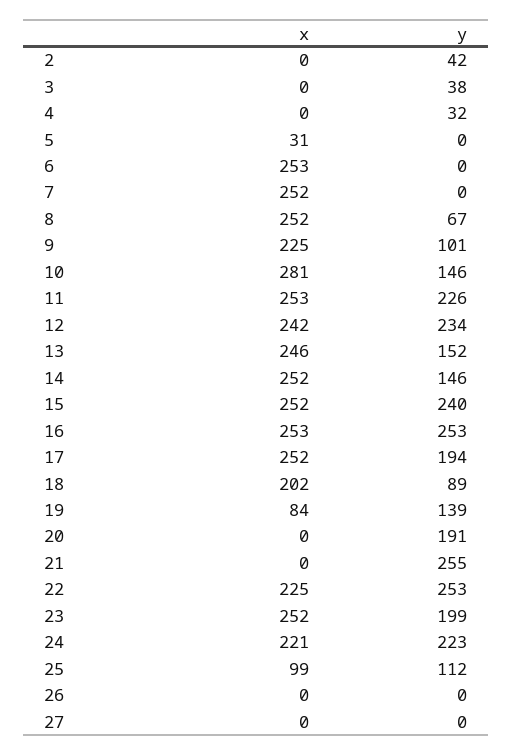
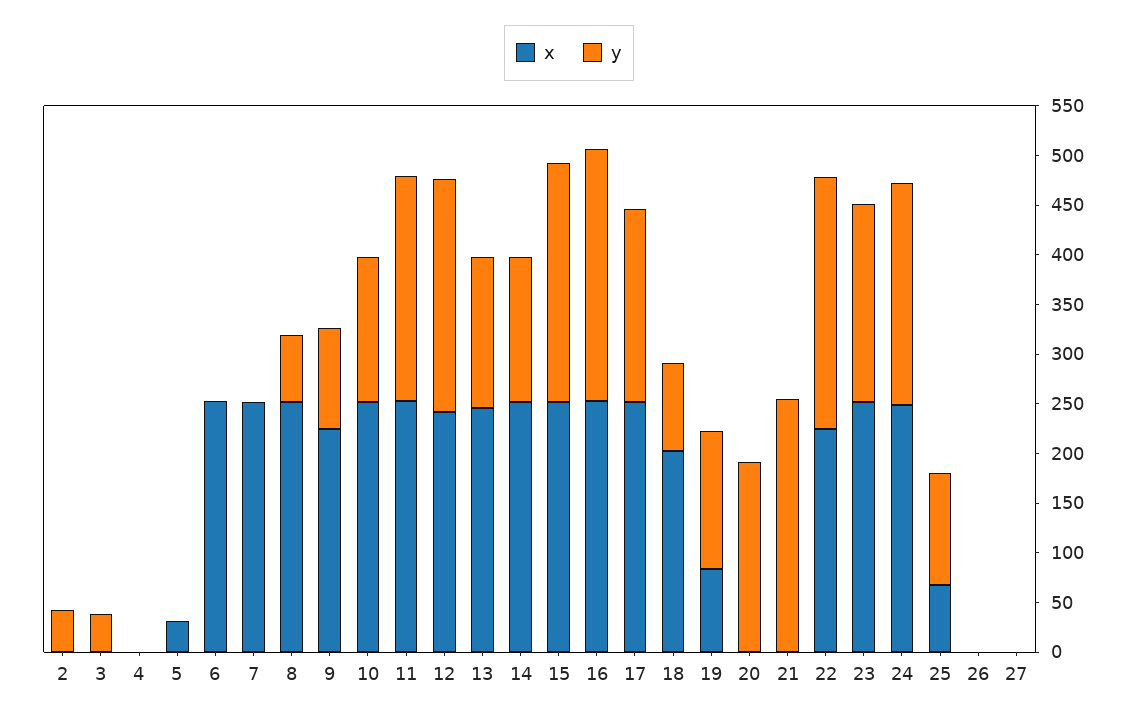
  {
    "x": {
      "2": 0,
      "3": 0,
      "4": 0,
      "5": 31,
      "6": 253,
      "7": 252,
      "8": 252,
      "9": 225,
-     "10": 281,
+     "10": 250,
      "11": 253,
      "12": 242,
      "13": 246,
      "14": 252,
      "15": 252,
      "16": 253,
      "17": 252,
      "18": 202,
      "19": 84,
      "20": 0,
      "21": 0,
      "22": 225,
      "23": 252,
-     "24": 221,
+     "24": 250,
-     "25": 99,
+     "25": 70,
      "26": 0,
      "27": 0
    },
    "y": {
      "2": 42,
      "3": 38,
-     "4": 32,
+     "4": 0,
      "5": 0,
      "6": 0,
      "7": 0,
      "8": 67,
      "9": 101,
      "10": 146,
      "11": 226,
      "12": 234,
      "13": 152,
      "14": 146,
      "15": 240,
      "16": 253,
      "17": 194,
      "18": 89,
      "19": 139,
      "20": 191,
      "21": 255,
      "22": 253,
      "23": 199,
      "24": 223,
      "25": 112,
      "26": 0,
      "27": 0
    }
  }

